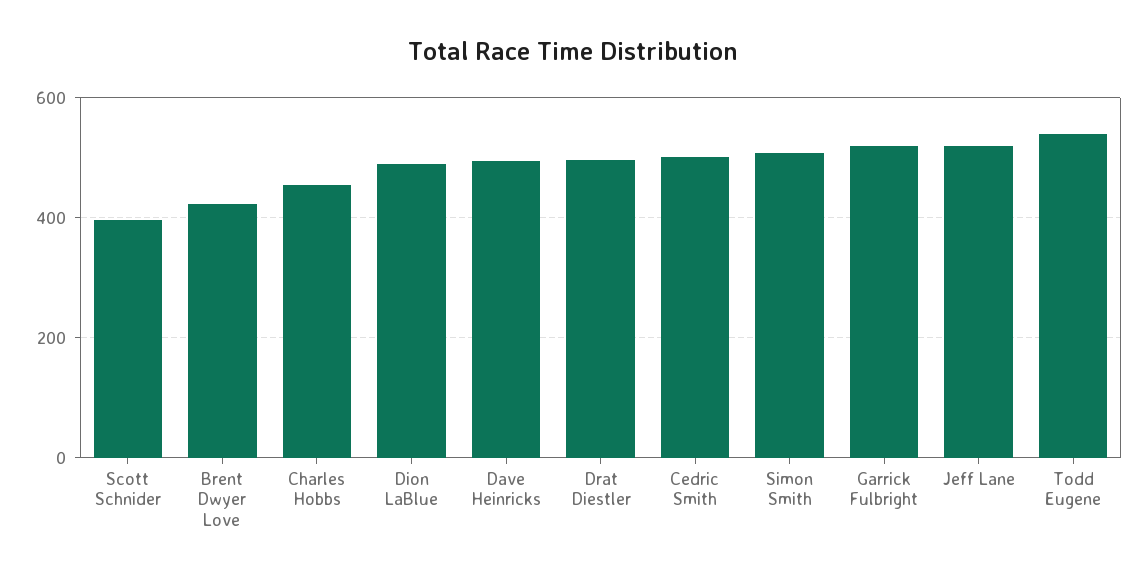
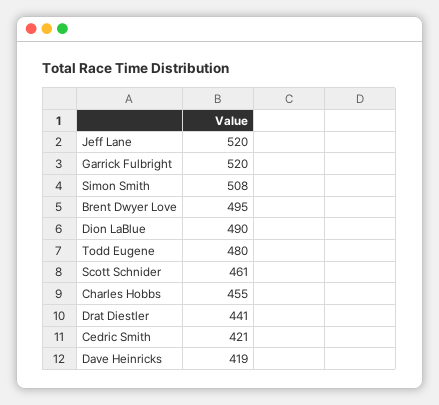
  {
-   "Scott Schnider": 400,
+   "Scott Schnider": 461,
-   "Brent Dwyer Love": 420,
+   "Brent Dwyer Love": 495,
    "Charles Hobbs": 455,
    "Dion LaBlue": 490,
-   "Dave Heinricks": 500,
+   "Dave Heinricks": 419,
-   "Drat Diestler": 500,
+   "Drat Diestler": 441,
-   "Cedric Smith": 500,
+   "Cedric Smith": 421,
    "Simon Smith": 508,
    "Garrick Fulbright": 520,
    "Jeff Lane": 520,
-   "Todd Eugene": 540
+   "Todd Eugene": 480
  }

